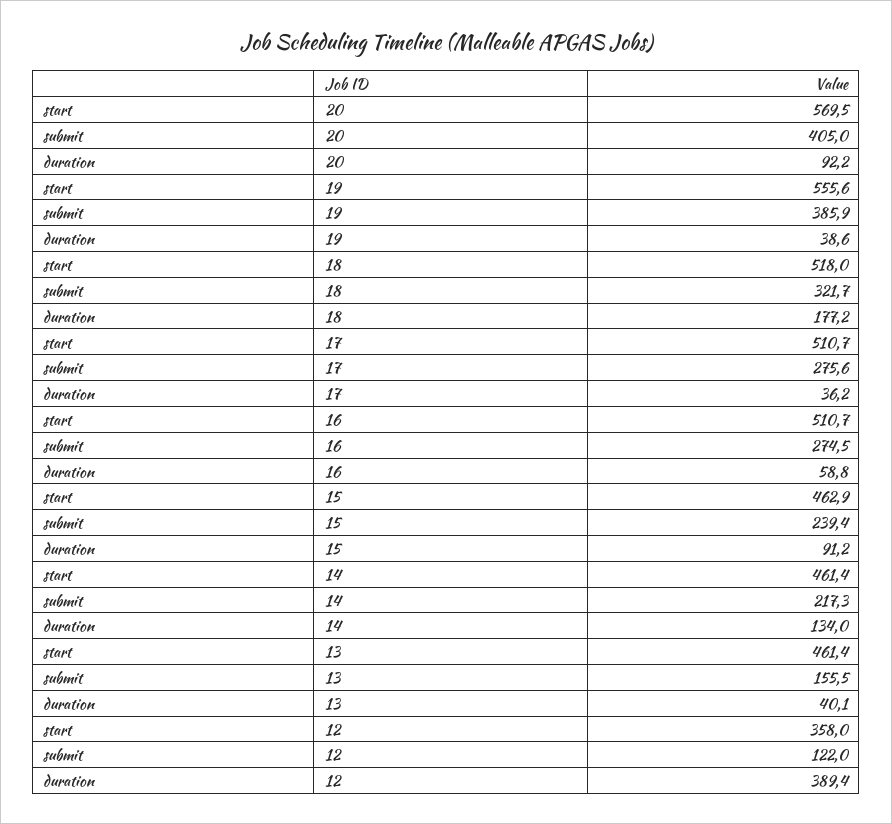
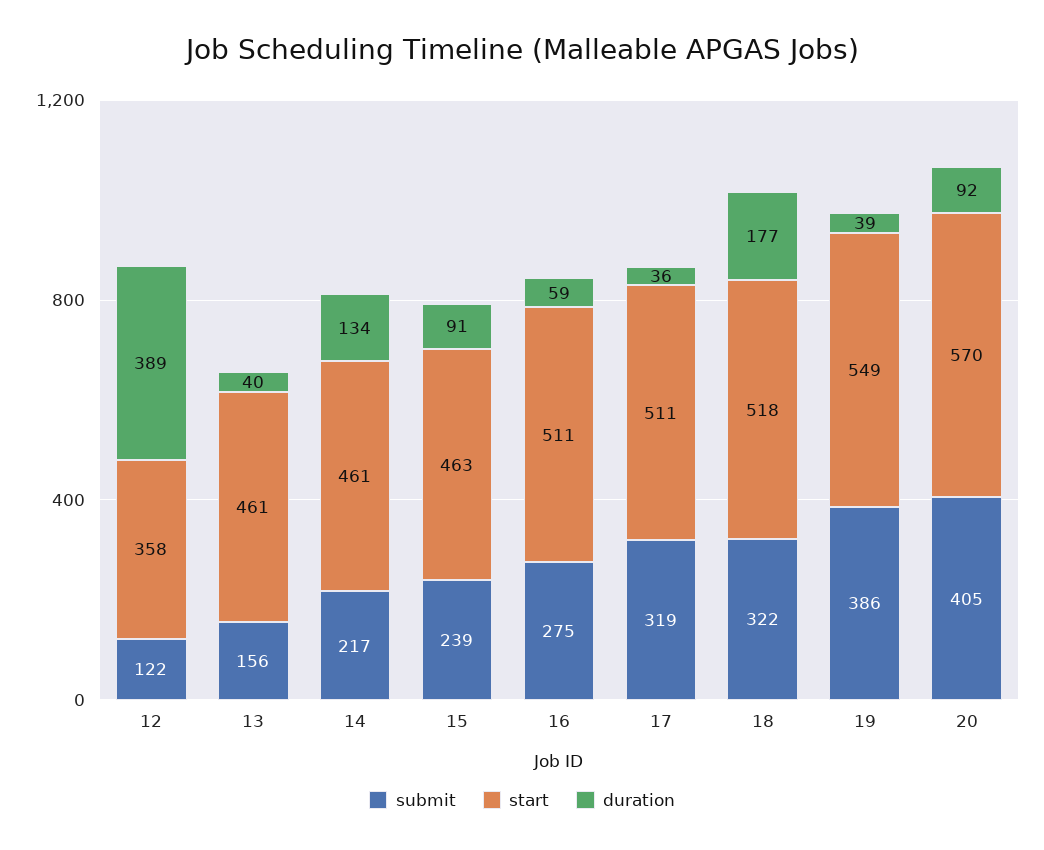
  {
    "start": {
      "20": 569.5,
-     "19": 555.6,
+     "19": 549,
      "18": 518,
      "17": 510.7,
      "16": 510.7,
      "15": 462.9,
      "14": 461.4,
      "13": 461.4,
      "12": 358
    },
    "submit": {
      "20": 405,
      "19": 385.9,
      "18": 321.7,
-     "17": 275.6,
+     "17": 319,
      "16": 274.5,
      "15": 239.4,
      "14": 217.3,
      "13": 155.5,
      "12": 122
    },
    "duration": {
      "20": 92.2,
      "19": 38.6,
      "18": 177.2,
      "17": 36.2,
      "16": 58.8,
      "15": 91.2,
      "14": 134,
      "13": 40.1,
      "12": 389.4
    }
  }

